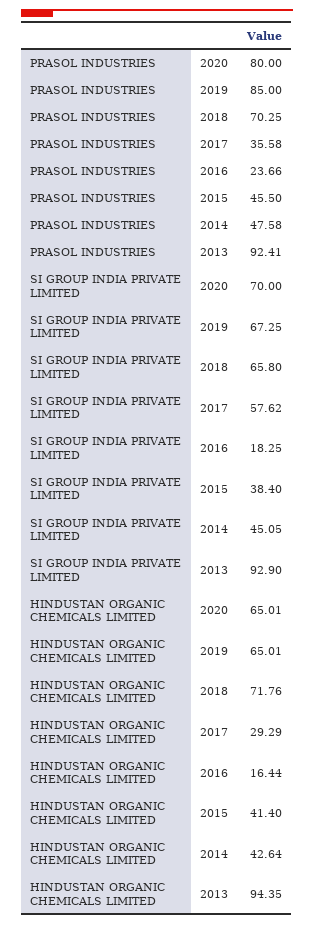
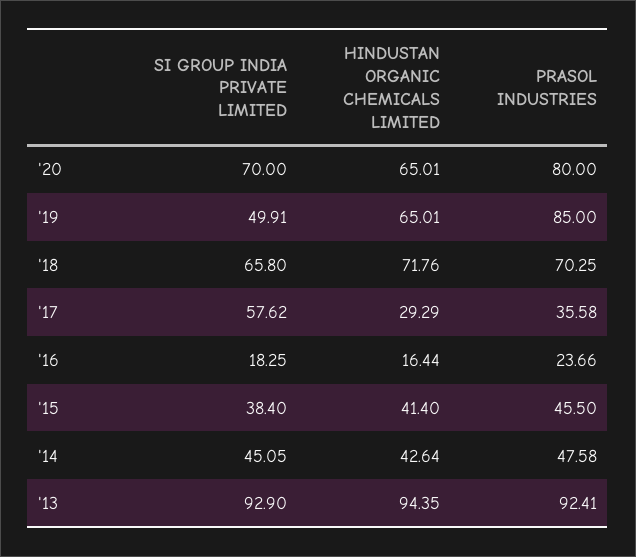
  {
    "PRASOL INDUSTRIES": {
      "2020": 80,
      "2019": 85,
      "2018": 70.25,
      "2017": 35.58,
      "2016": 23.66,
      "2015": 45.5,
      "2014": 47.58,
      "2013": 92.41
    },
    "SI GROUP INDIA PRIVATE LIMITED": {
      "2020": 70,
-     "2019": 67.25,
+     "2019": 49.91,
      "2018": 65.8,
      "2017": 57.62,
      "2016": 18.25,
      "2015": 38.4,
      "2014": 45.05,
      "2013": 92.9
    },
    "HINDUSTAN ORGANIC CHEMICALS LIMITED": {
      "2020": 65.01,
      "2019": 65.01,
      "2018": 71.76,
      "2017": 29.29,
      "2016": 16.44,
      "2015": 41.4,
      "2014": 42.64,
      "2013": 94.35
    }
  }

